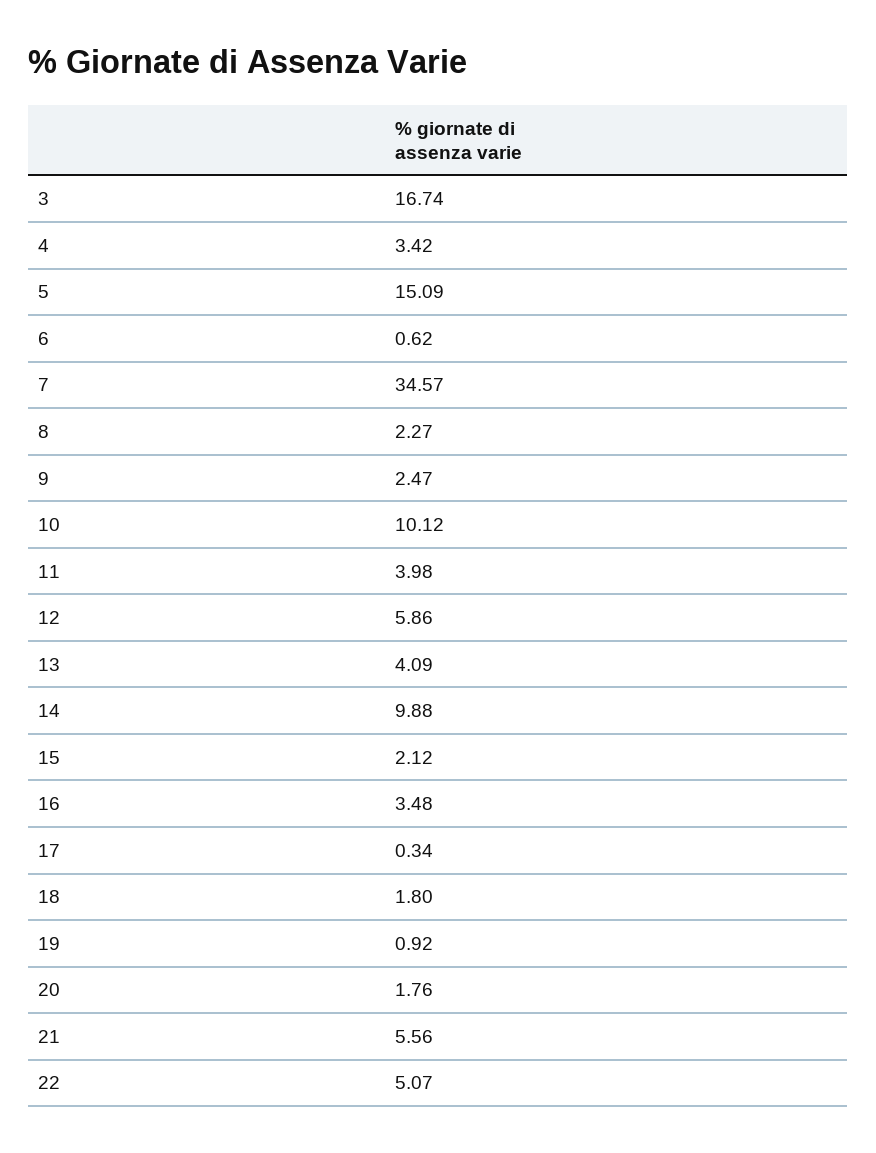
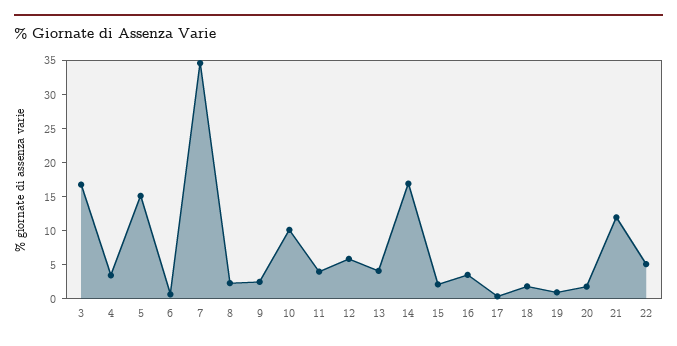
  {
    "3": 16.74,
    "4": 3.42,
    "5": 15.09,
    "6": 0.62,
    "7": 34.57,
    "8": 2.27,
    "9": 2.47,
    "10": 10.12,
    "11": 3.98,
    "12": 5.86,
    "13": 4.09,
-   "14": 9.88,
+   "14": 17.5,
    "15": 2.12,
    "16": 3.48,
    "17": 0.34,
    "18": 1.8,
    "19": 0.92,
    "20": 1.76,
-   "21": 5.56,
+   "21": 12.5,
    "22": 5.07
  }

